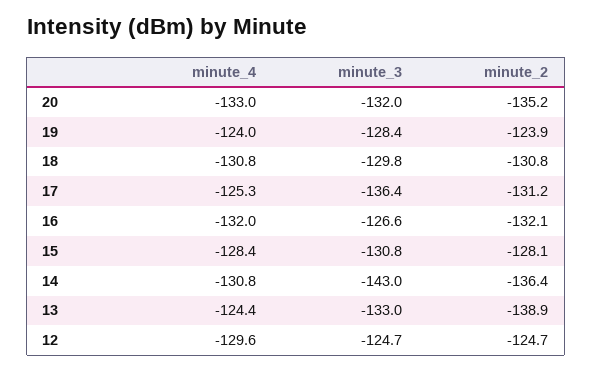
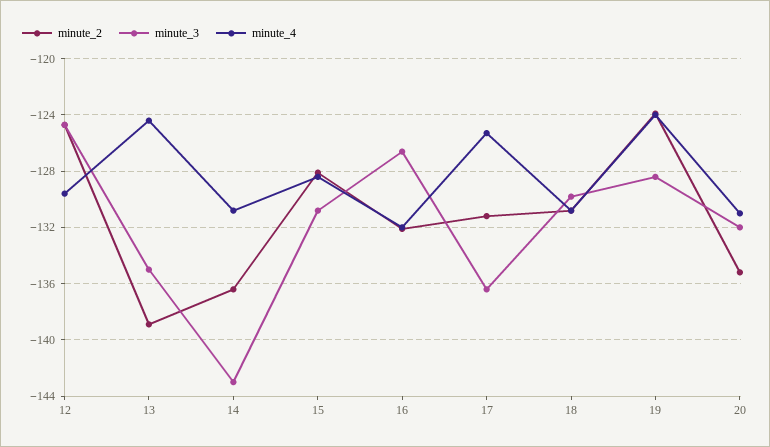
  {
    "minute_4": {
-     "20": -133,
+     "20": -131,
      "19": -124,
      "18": -130.8,
      "17": -125.3,
      "16": -132,
      "15": -128.4,
      "14": -130.8,
      "13": -124.4,
      "12": -129.6
    },
    "minute_3": {
      "20": -132,
      "19": -128.4,
      "18": -129.8,
      "17": -136.4,
      "16": -126.6,
      "15": -130.8,
      "14": -143,
-     "13": -133,
+     "13": -135,
      "12": -124.7
    },
    "minute_2": {
      "20": -135.2,
      "19": -123.9,
      "18": -130.8,
      "17": -131.2,
      "16": -132.1,
      "15": -128.1,
      "14": -136.4,
      "13": -138.9,
      "12": -124.7
    }
  }

